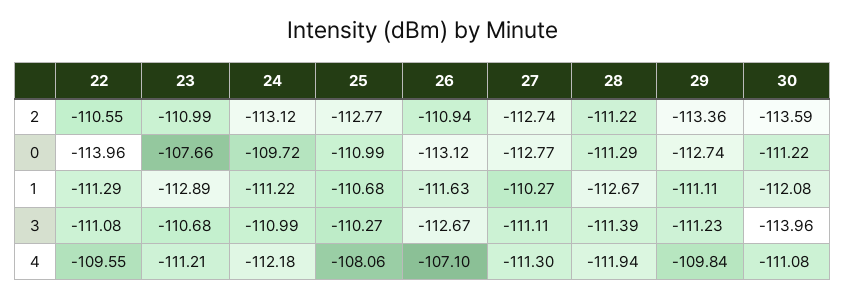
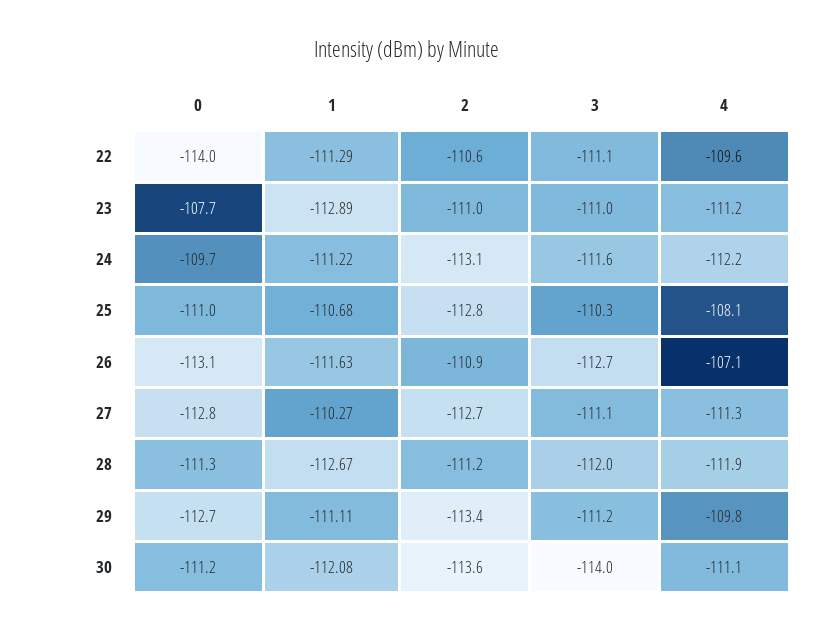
  {
    "22": {
      "2": -110.55,
      "0": -113.96,
      "1": -111.29,
      "3": -111.08,
      "4": -109.55
    },
    "23": {
      "2": -110.99,
      "0": -107.66,
      "1": -112.89,
-     "3": -110.68,
+     "3": -111,
      "4": -111.21
    },
    "24": {
      "2": -113.12,
      "0": -109.72,
      "1": -111.22,
-     "3": -110.99,
+     "3": -111.6,
      "4": -112.18
    },
    "25": {
      "2": -112.77,
      "0": -110.99,
      "1": -110.68,
      "3": -110.27,
      "4": -108.06
    },
    "26": {
      "2": -110.94,
      "0": -113.12,
      "1": -111.63,
      "3": -112.67,
      "4": -107.1
    },
    "27": {
      "2": -112.74,
      "0": -112.77,
      "1": -110.27,
      "3": -111.11,
      "4": -111.3
    },
    "28": {
      "2": -111.22,
      "0": -111.29,
      "1": -112.67,
-     "3": -111.39,
+     "3": -112,
      "4": -111.94
    },
    "29": {
      "2": -113.36,
      "0": -112.74,
      "1": -111.11,
      "3": -111.23,
      "4": -109.84
    },
    "30": {
      "2": -113.59,
      "0": -111.22,
      "1": -112.08,
      "3": -113.96,
      "4": -111.08
    }
  }

